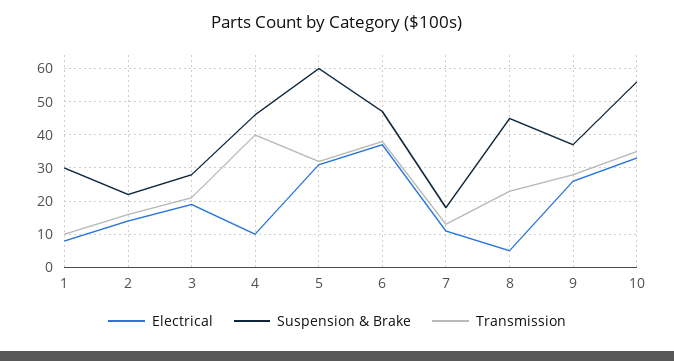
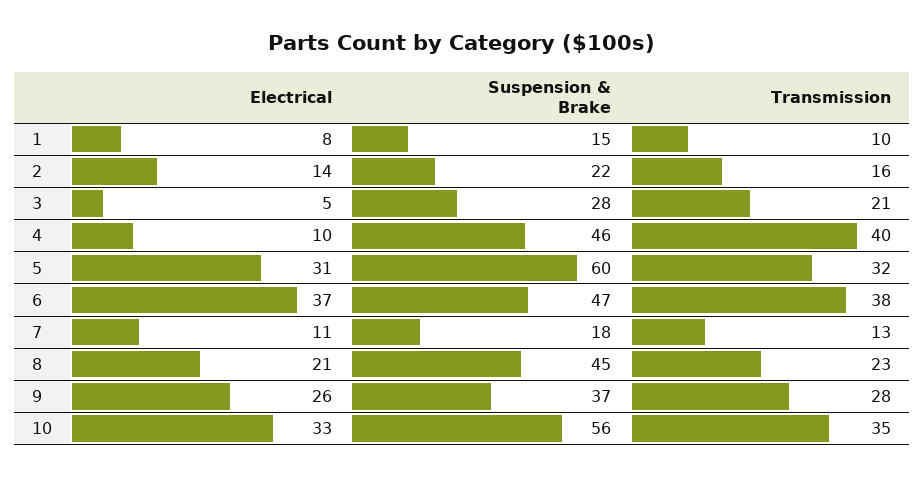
  {
    "Electrical": {
      "1": 8,
      "2": 14,
-     "3": 20,
+     "3": 5,
      "4": 10,
      "5": 31,
      "6": 37,
      "7": 11,
-     "8": 5,
+     "8": 21,
      "9": 26,
      "10": 33
    },
    "Suspension & Brake": {
-     "1": 30,
+     "1": 15,
      "2": 22,
      "3": 28,
      "4": 46,
      "5": 60,
      "6": 47,
      "7": 18,
      "8": 45,
      "9": 37,
      "10": 56
    },
    "Transmission": {
      "1": 10,
      "2": 16,
      "3": 21,
      "4": 40,
      "5": 32,
      "6": 38,
      "7": 13,
      "8": 23,
      "9": 28,
      "10": 35
    }
  }

